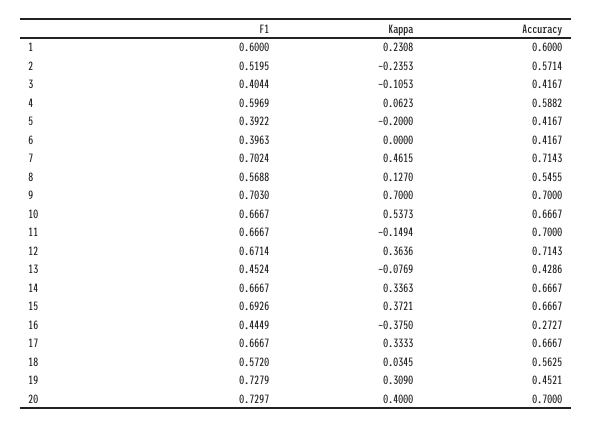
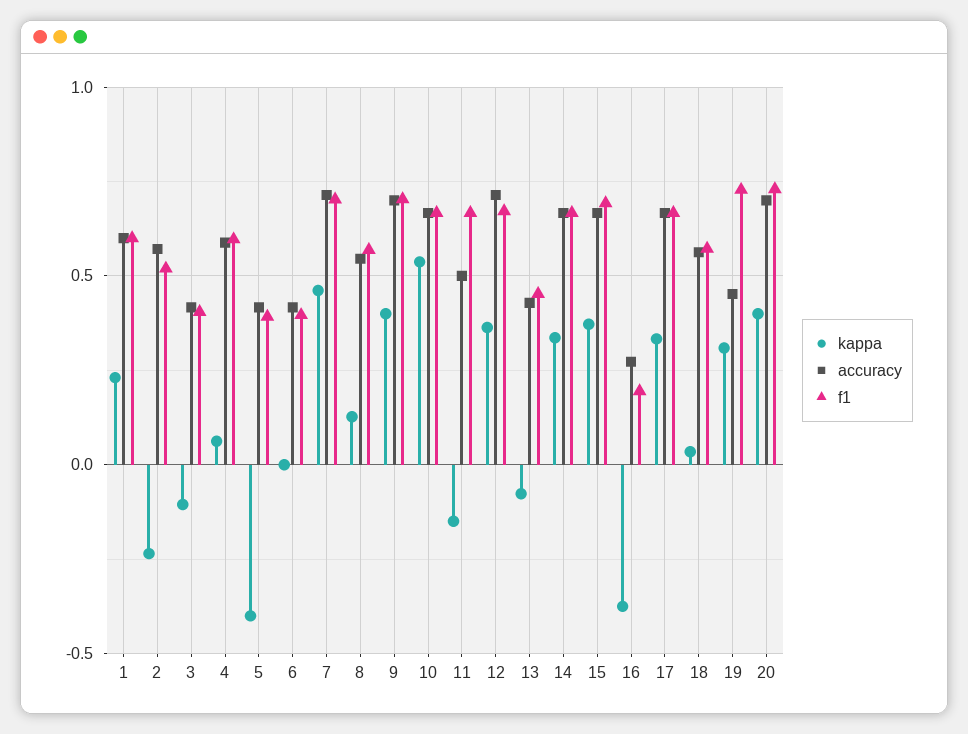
  {
    "F1": {
      "1": 0.6,
      "2": 0.5195,
      "3": 0.4044,
      "4": 0.5969,
      "5": 0.3922,
      "6": 0.3963,
      "7": 0.7024,
      "8": 0.5688,
      "9": 0.703,
      "10": 0.6667,
      "11": 0.6667,
      "12": 0.6714,
      "13": 0.4524,
      "14": 0.6667,
      "15": 0.6926,
-     "16": 0.4449,
+     "16": 0.2,
      "17": 0.6667,
      "18": 0.572,
      "19": 0.7279,
      "20": 0.7297
    },
    "Kappa": {
      "1": 0.2308,
      "2": -0.2353,
      "3": -0.1053,
      "4": 0.0623,
-     "5": -0.2,
+     "5": -0.4,
      "6": 0,
      "7": 0.4615,
      "8": 0.127,
-     "9": 0.7,
+     "9": 0.4,
      "10": 0.5373,
      "11": -0.1494,
      "12": 0.3636,
      "13": -0.0769,
      "14": 0.3363,
      "15": 0.3721,
      "16": -0.375,
      "17": 0.3333,
      "18": 0.0345,
      "19": 0.309,
      "20": 0.4
    },
    "Accuracy": {
      "1": 0.6,
      "2": 0.5714,
      "3": 0.4167,
      "4": 0.5882,
      "5": 0.4167,
      "6": 0.4167,
      "7": 0.7143,
      "8": 0.5455,
      "9": 0.7,
      "10": 0.6667,
-     "11": 0.7,
+     "11": 0.5,
      "12": 0.7143,
      "13": 0.4286,
      "14": 0.6667,
      "15": 0.6667,
      "16": 0.2727,
      "17": 0.6667,
      "18": 0.5625,
      "19": 0.4521,
      "20": 0.7
    }
  }

